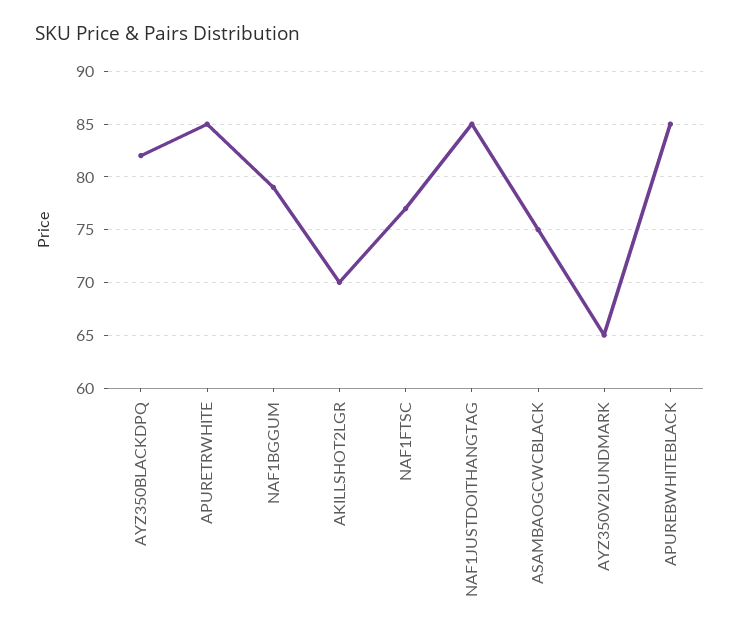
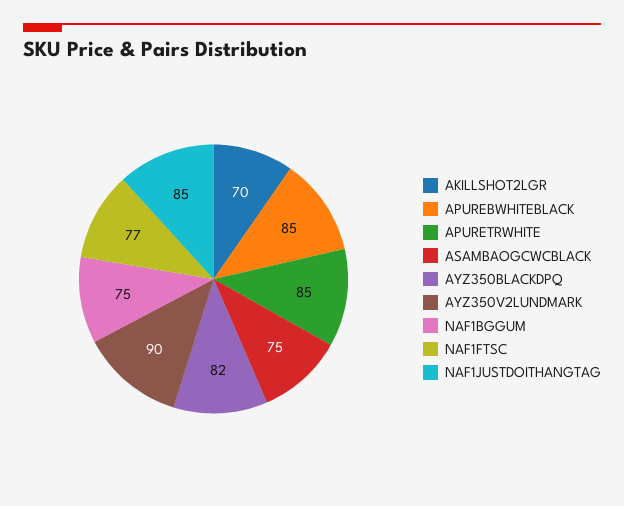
  {
    "AYZ350BLACKDPQ": 82,
    "APURETRWHITE": 85,
-   "NAF1BGGUM": 79,
+   "NAF1BGGUM": 75,
    "AKILLSHOT2LGR": 70,
    "NAF1FTSC": 77,
    "NAF1JUSTDOITHANGTAG": 85,
    "ASAMBAOGCWCBLACK": 75,
-   "AYZ350V2LUNDMARK": 65,
+   "AYZ350V2LUNDMARK": 90,
    "APUREBWHITEBLACK": 85
  }

